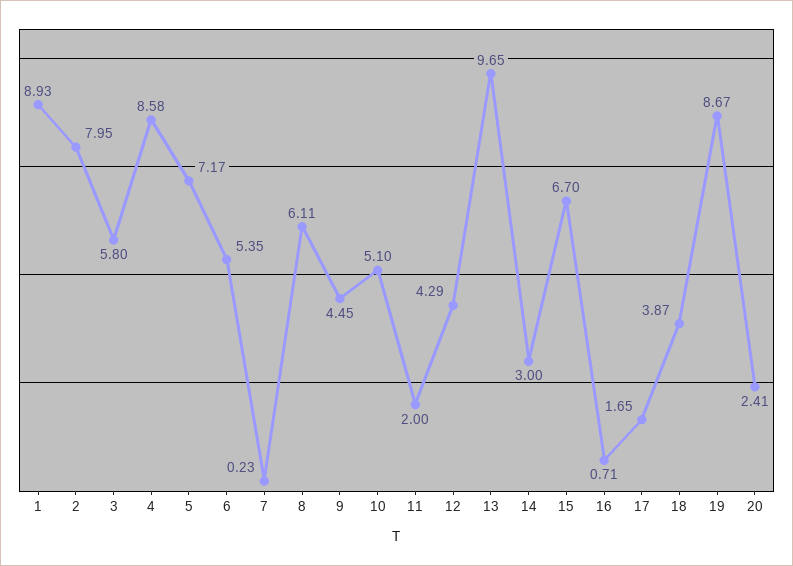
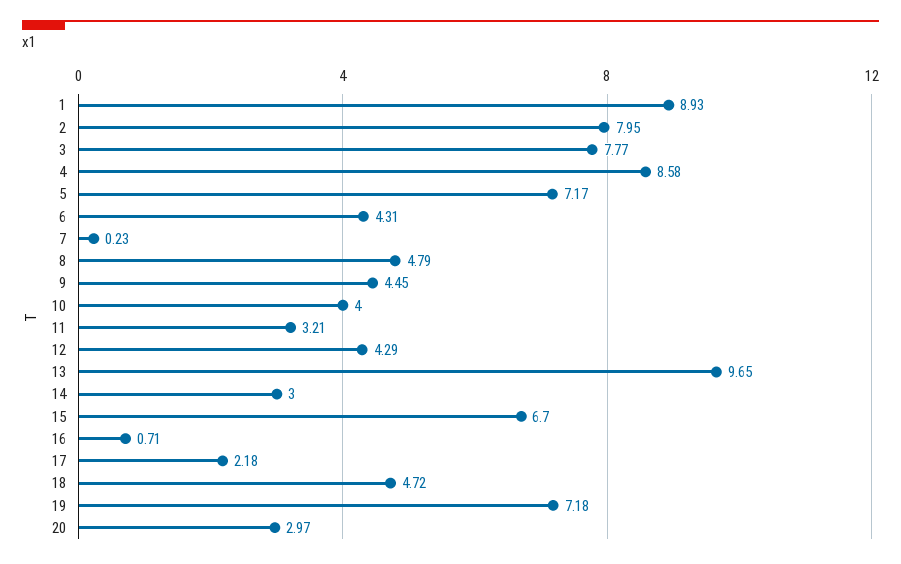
  {
    "1": 8.93,
    "2": 7.95,
-   "3": 5.8,
+   "3": 7.77,
    "4": 8.58,
    "5": 7.17,
-   "6": 5.35,
+   "6": 4.31,
    "7": 0.23,
-   "8": 6.11,
+   "8": 4.79,
    "9": 4.45,
-   "10": 5.1,
+   "10": 4,
-   "11": 2,
+   "11": 3.21,
    "12": 4.29,
    "13": 9.65,
    "14": 3,
    "15": 6.7,
    "16": 0.71,
-   "17": 1.65,
+   "17": 2.18,
-   "18": 3.87,
+   "18": 4.72,
-   "19": 8.67,
+   "19": 7.18,
-   "20": 2.41
+   "20": 2.97
  }

